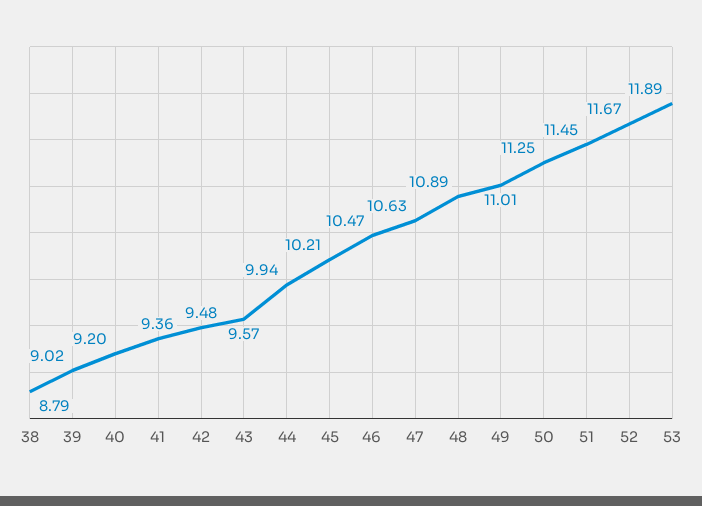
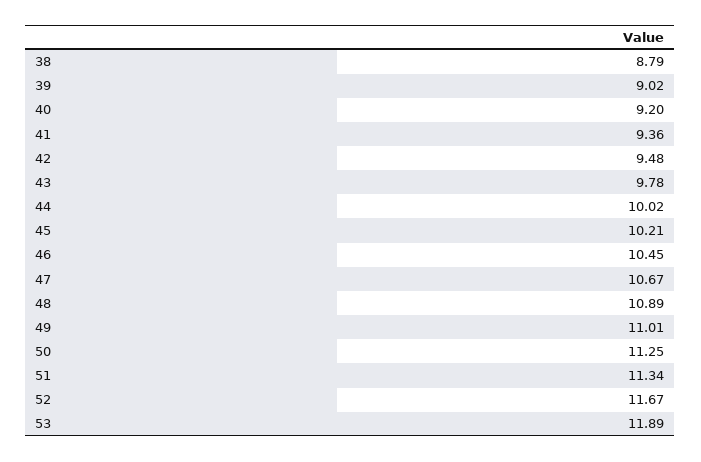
  {
    "38": 8.79,
    "39": 9.02,
    "40": 9.2,
    "41": 9.36,
    "42": 9.48,
-   "43": 9.57,
+   "43": 9.78,
-   "44": 9.94,
+   "44": 10.02,
    "45": 10.21,
-   "46": 10.47,
+   "46": 10.45,
-   "47": 10.63,
+   "47": 10.67,
    "48": 10.89,
    "49": 11.01,
    "50": 11.25,
-   "51": 11.45,
+   "51": 11.34,
    "52": 11.67,
    "53": 11.89
  }

